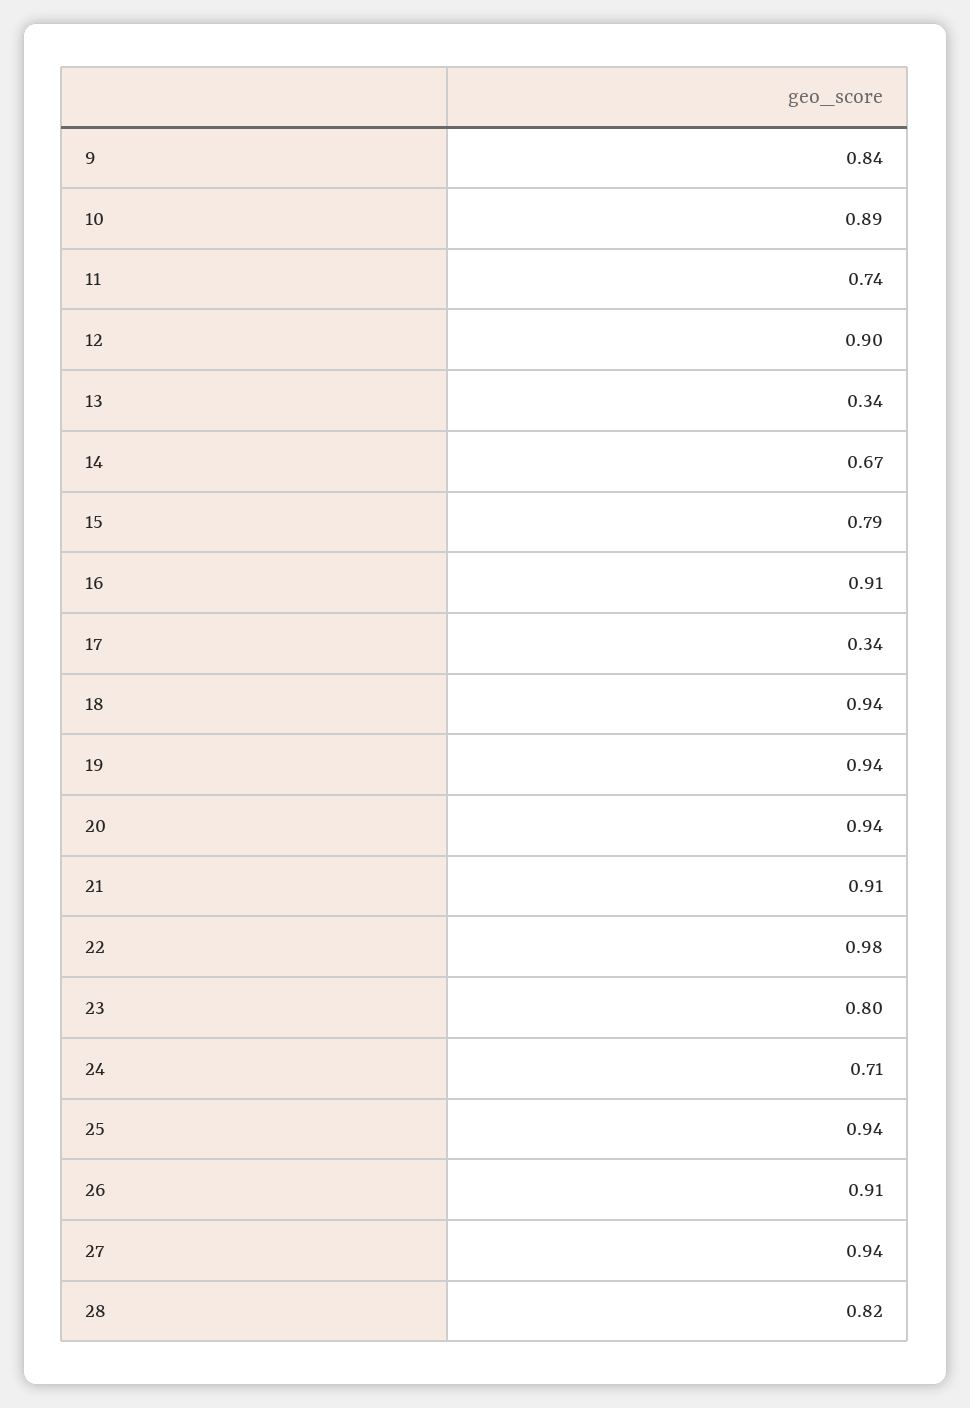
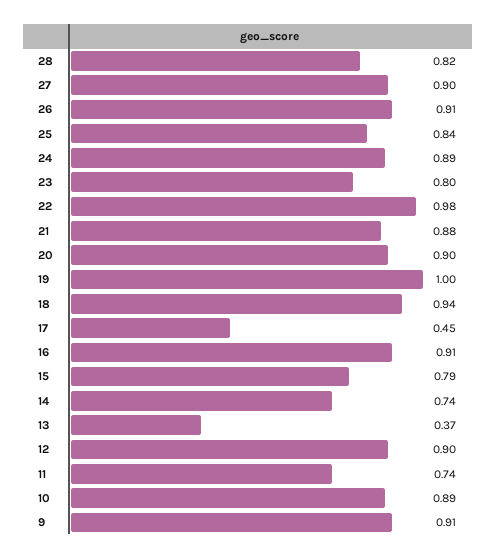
  {
-   "9": 0.84,
+   "9": 0.91,
    "10": 0.89,
    "11": 0.74,
    "12": 0.9,
-   "13": 0.34,
+   "13": 0.37,
-   "14": 0.67,
+   "14": 0.74,
    "15": 0.79,
    "16": 0.91,
-   "17": 0.34,
+   "17": 0.45,
    "18": 0.94,
-   "19": 0.94,
+   "19": 1,
-   "20": 0.94,
+   "20": 0.9,
-   "21": 0.91,
+   "21": 0.88,
    "22": 0.98,
    "23": 0.8,
-   "24": 0.71,
+   "24": 0.89,
-   "25": 0.94,
+   "25": 0.84,
    "26": 0.91,
-   "27": 0.94,
+   "27": 0.9,
    "28": 0.82
  }

